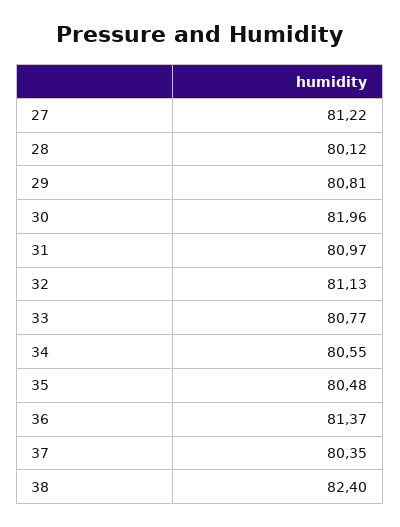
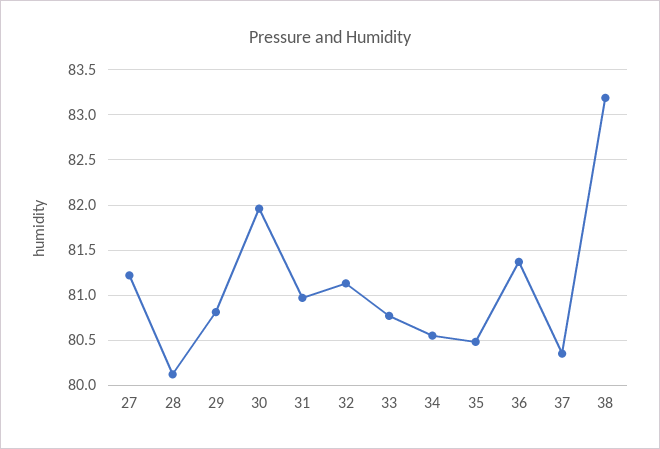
  {
    "27": 81.22,
    "28": 80.12,
    "29": 80.81,
    "30": 81.96,
    "31": 80.97,
    "32": 81.13,
    "33": 80.77,
    "34": 80.55,
    "35": 80.48,
    "36": 81.37,
    "37": 80.35,
-   "38": 82.4
+   "38": 83.2
  }

